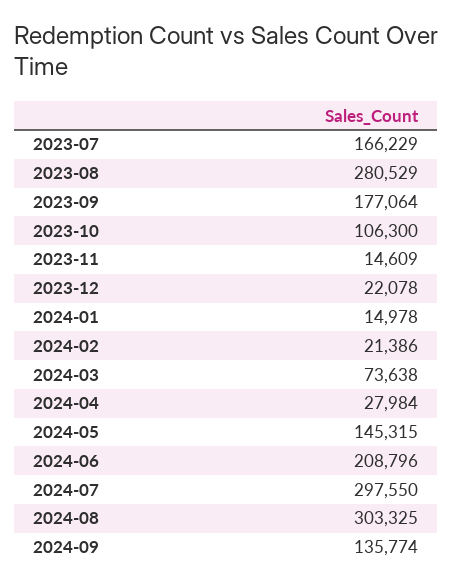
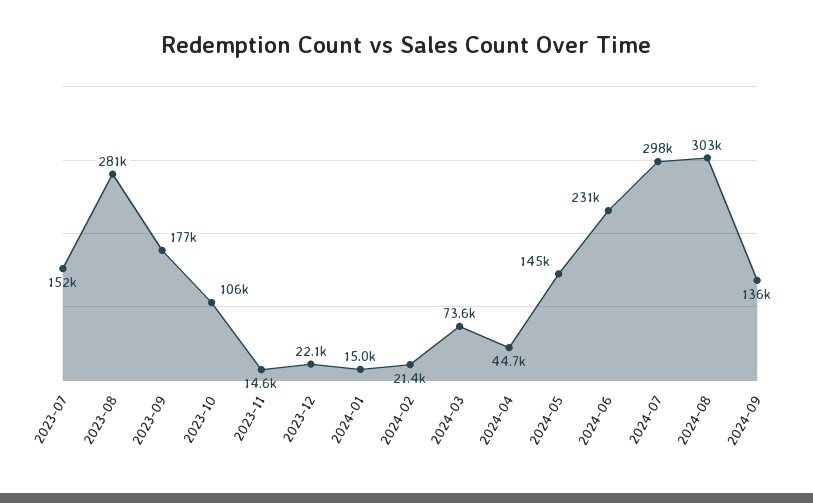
  {
-   "2023-07": 166229,
+   "2023-07": 152000,
    "2023-08": 280529,
    "2023-09": 177064,
    "2023-10": 106300,
    "2023-11": 14609,
    "2023-12": 22078,
    "2024-01": 14978,
    "2024-02": 21386,
    "2024-03": 73638,
-   "2024-04": 27984,
+   "2024-04": 44700,
    "2024-05": 145315,
-   "2024-06": 208796,
+   "2024-06": 231000,
    "2024-07": 297550,
    "2024-08": 303325,
    "2024-09": 135774
  }

